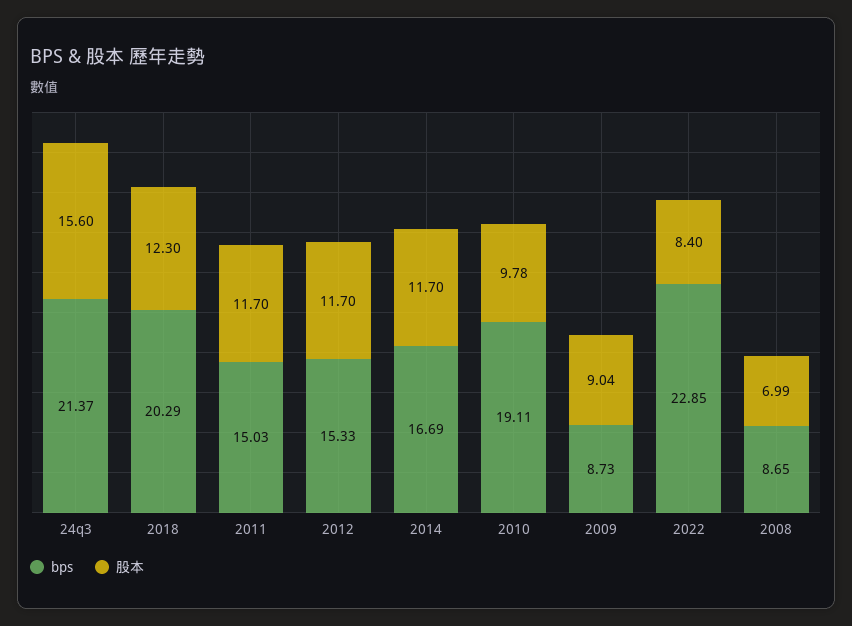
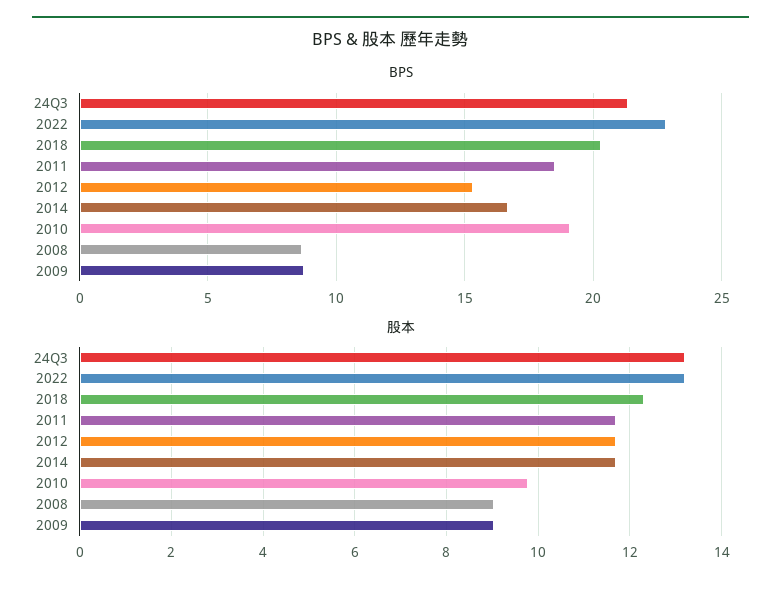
  {
    "bps": {
      "24q3": 21.37,
      "2018": 20.29,
-     "2011": 15.03,
+     "2011": 18.5,
      "2012": 15.33,
      "2014": 16.69,
      "2010": 19.11,
      "2009": 8.73,
      "2022": 22.85,
      "2008": 8.65
    },
    "股本": {
-     "24q3": 15.6,
+     "24q3": 13.2,
      "2018": 12.3,
      "2011": 11.7,
      "2012": 11.7,
      "2014": 11.7,
      "2010": 9.78,
      "2009": 9.04,
-     "2022": 8.4,
+     "2022": 13.2,
-     "2008": 6.99
+     "2008": 9
    }
  }

